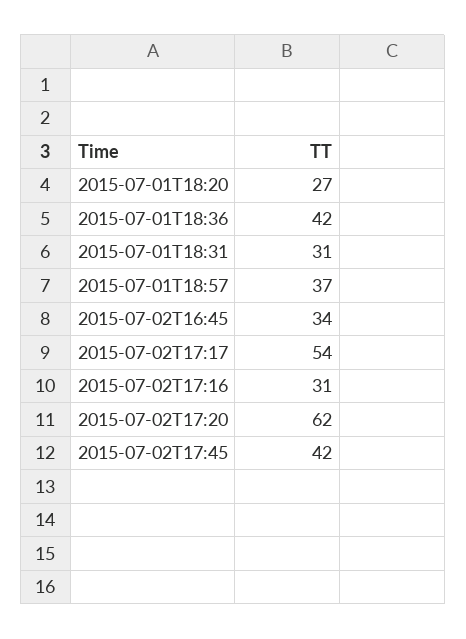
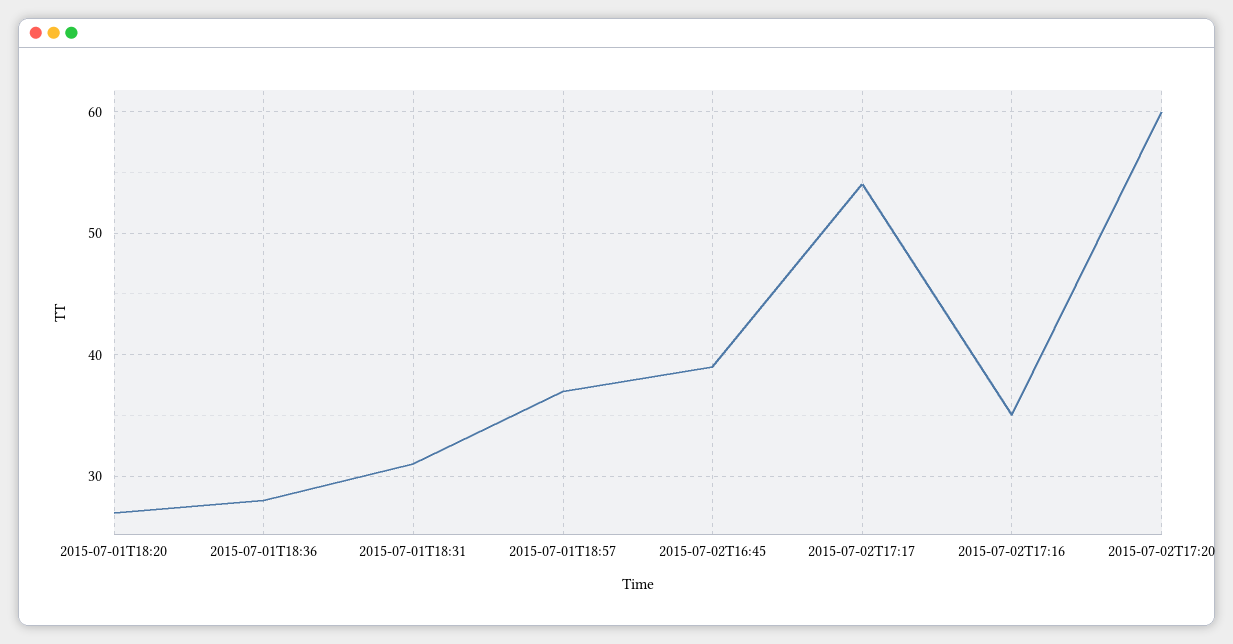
  {
    "2015-07-01T18:20": 27,
-   "2015-07-01T18:36": 42,
+   "2015-07-01T18:36": 28,
    "2015-07-01T18:31": 31,
    "2015-07-01T18:57": 37,
-   "2015-07-02T16:45": 34,
+   "2015-07-02T16:45": 39,
    "2015-07-02T17:17": 54,
-   "2015-07-02T17:16": 31,
+   "2015-07-02T17:16": 35,
-   "2015-07-02T17:20": 62,
+   "2015-07-02T17:20": 60
-   "2015-07-02T17:45": 42
  }

